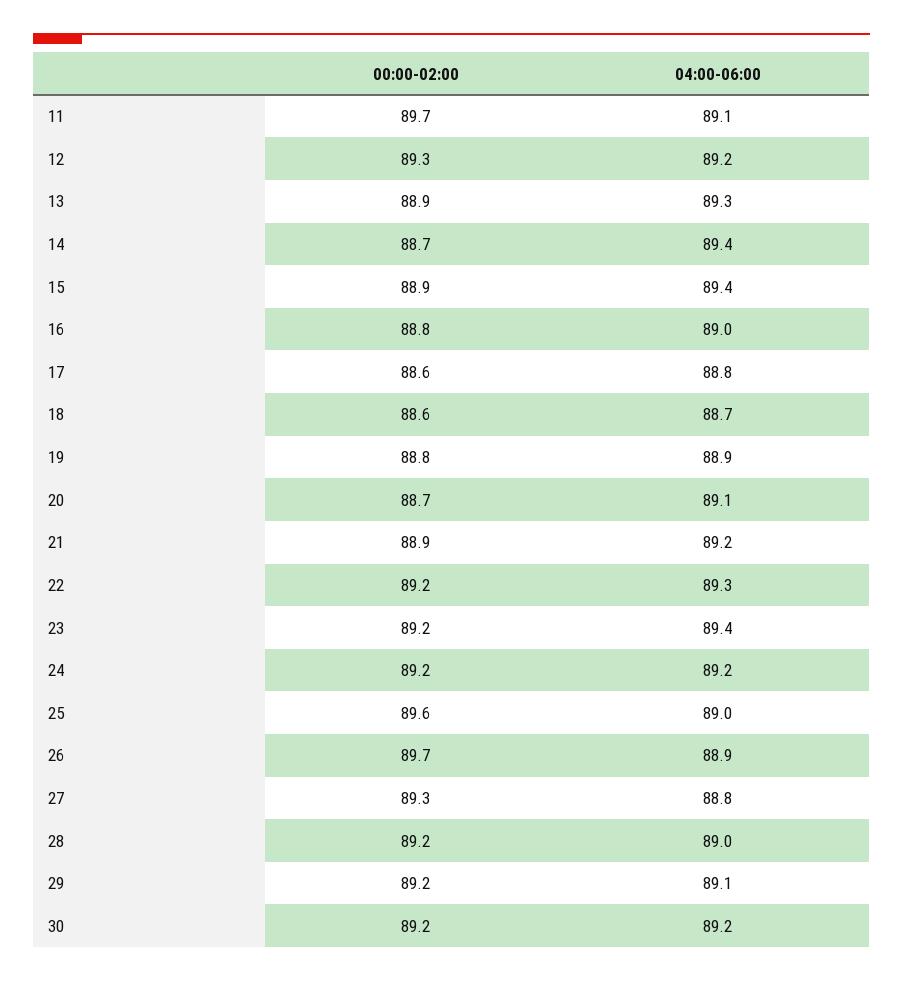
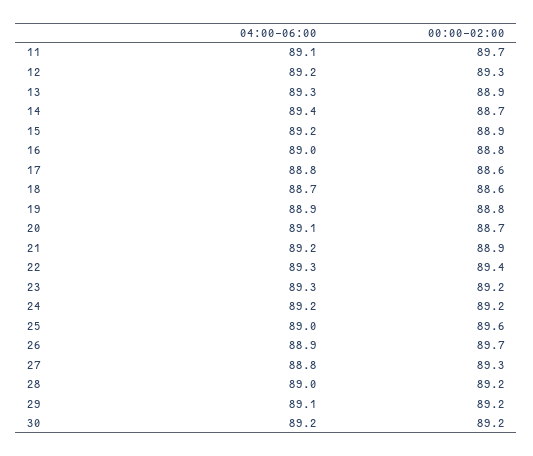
  {
    "00:00-02:00": {
      "11": 89.7,
      "12": 89.3,
      "13": 88.9,
      "14": 88.7,
      "15": 88.9,
      "16": 88.8,
      "17": 88.6,
      "18": 88.6,
      "19": 88.8,
      "20": 88.7,
      "21": 88.9,
-     "22": 89.2,
+     "22": 89.4,
      "23": 89.2,
      "24": 89.2,
      "25": 89.6,
      "26": 89.7,
      "27": 89.3,
      "28": 89.2,
      "29": 89.2,
      "30": 89.2
    },
    "04:00-06:00": {
      "11": 89.1,
      "12": 89.2,
      "13": 89.3,
      "14": 89.4,
-     "15": 89.4,
+     "15": 89.2,
      "16": 89,
      "17": 88.8,
      "18": 88.7,
      "19": 88.9,
      "20": 89.1,
      "21": 89.2,
      "22": 89.3,
-     "23": 89.4,
+     "23": 89.3,
      "24": 89.2,
      "25": 89,
      "26": 88.9,
      "27": 88.8,
      "28": 89,
      "29": 89.1,
      "30": 89.2
    }
  }

